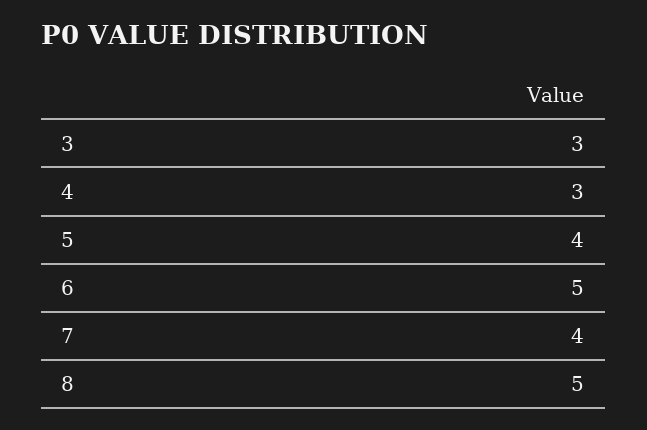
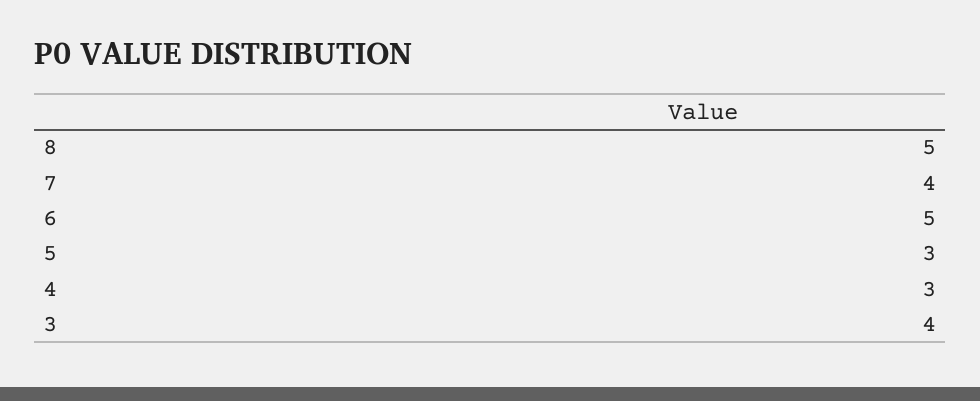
  {
-   "3": 3,
+   "3": 4,
    "4": 3,
-   "5": 4,
+   "5": 3,
    "6": 5,
    "7": 4,
    "8": 5
  }

